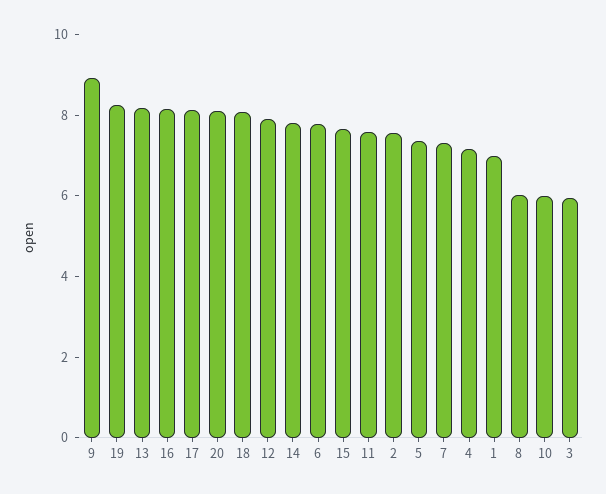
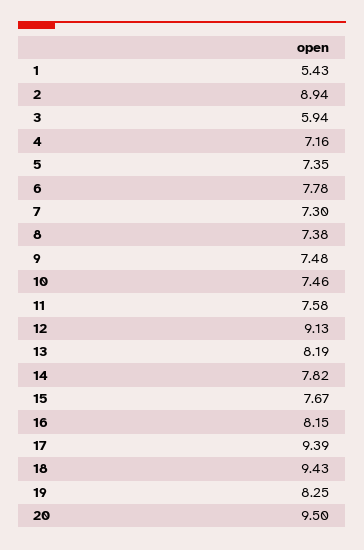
  {
-   "9": 9,
+   "9": 7.48,
    "19": 8.25,
    "13": 8.19,
    "16": 8.15,
-   "17": 8,
+   "17": 9.39,
-   "20": 8,
+   "20": 9.5,
-   "18": 8,
+   "18": 9.43,
-   "12": 8,
+   "12": 9.13,
    "14": 7.82,
    "6": 7.78,
    "15": 7.67,
    "11": 7.58,
-   "2": 7.5,
+   "2": 8.94,
    "5": 7.35,
    "7": 7.3,
    "4": 7.16,
-   "1": 7,
+   "1": 5.43,
-   "8": 6,
+   "8": 7.38,
-   "10": 6,
+   "10": 7.46,
    "3": 5.94
  }

